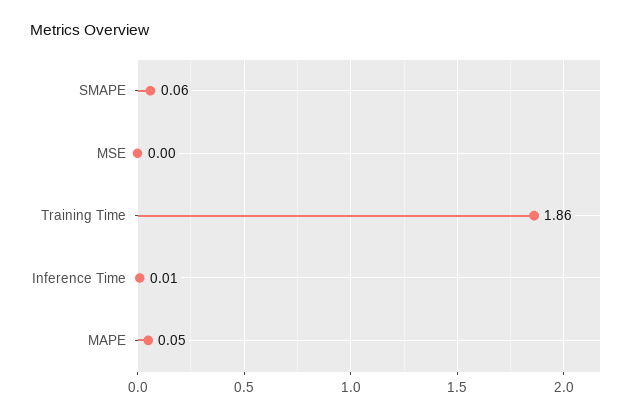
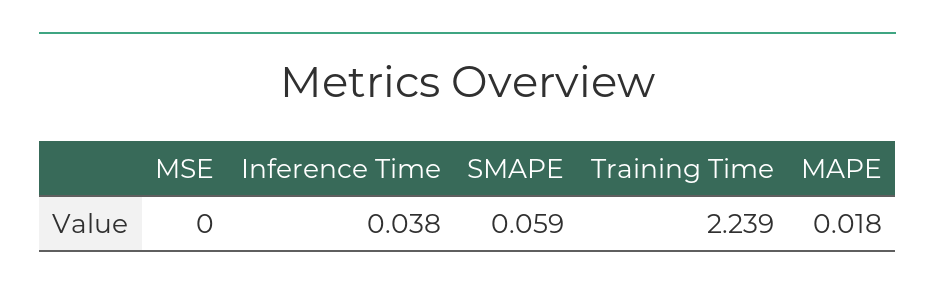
  {
    "SMAPE": 0.059,
    "MSE": 0,
-   "Training Time": 1.86,
+   "Training Time": 2.239,
-   "Inference Time": 0.01,
+   "Inference Time": 0.038,
-   "MAPE": 0.05
+   "MAPE": 0.018
  }

